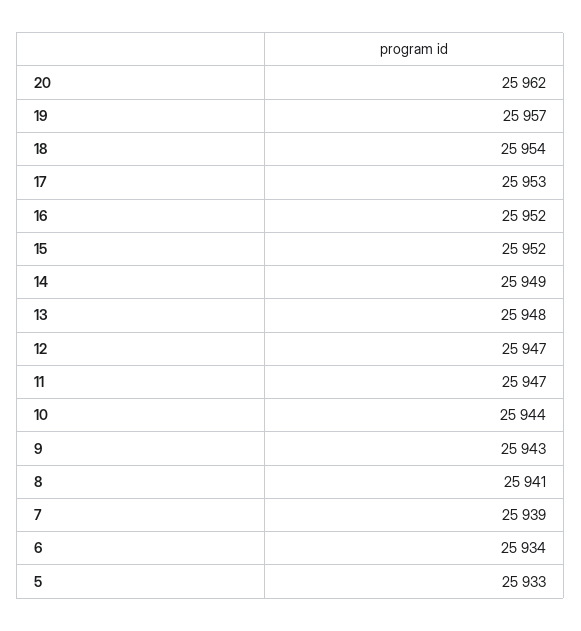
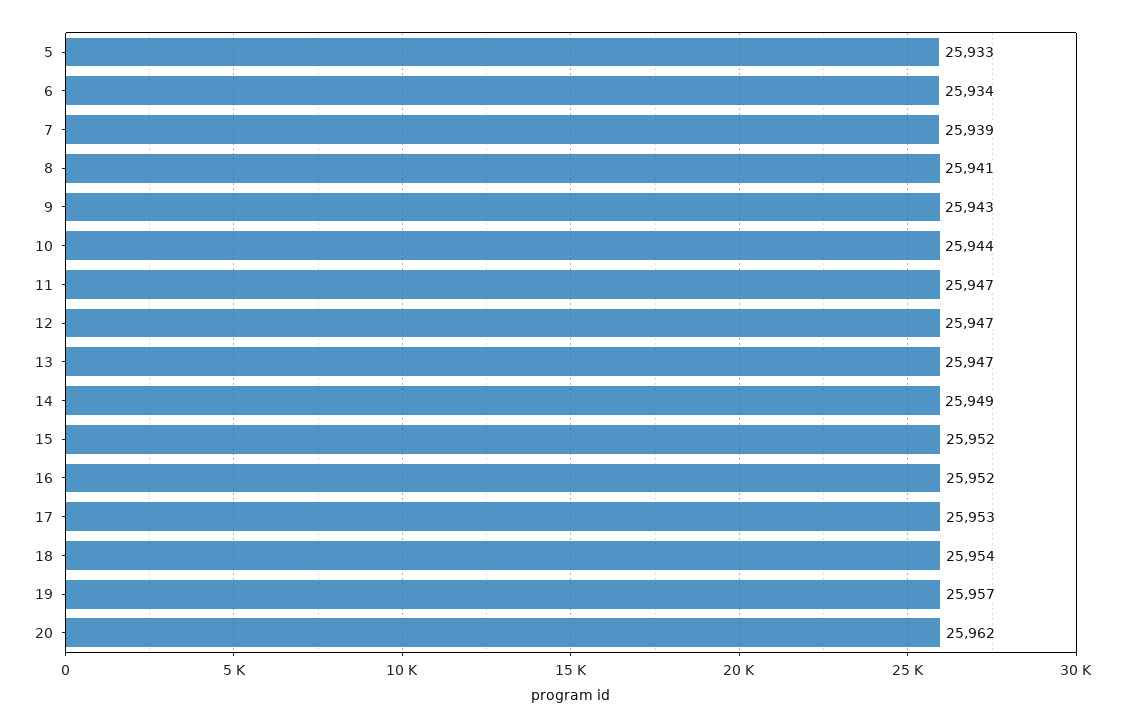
  {
    "20": 25962,
    "19": 25957,
    "18": 25954,
    "17": 25953,
    "16": 25952,
    "15": 25952,
    "14": 25949,
-   "13": 25948,
+   "13": 25947,
    "12": 25947,
    "11": 25947,
    "10": 25944,
    "9": 25943,
    "8": 25941,
    "7": 25939,
    "6": 25934,
    "5": 25933
  }

